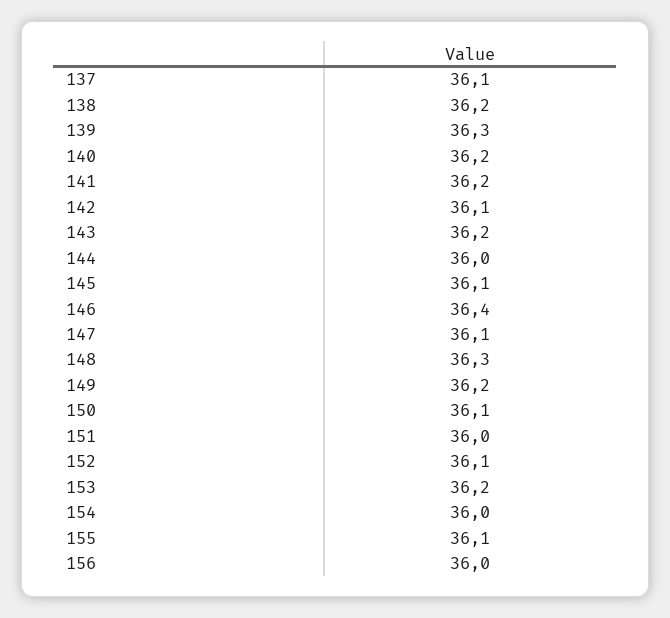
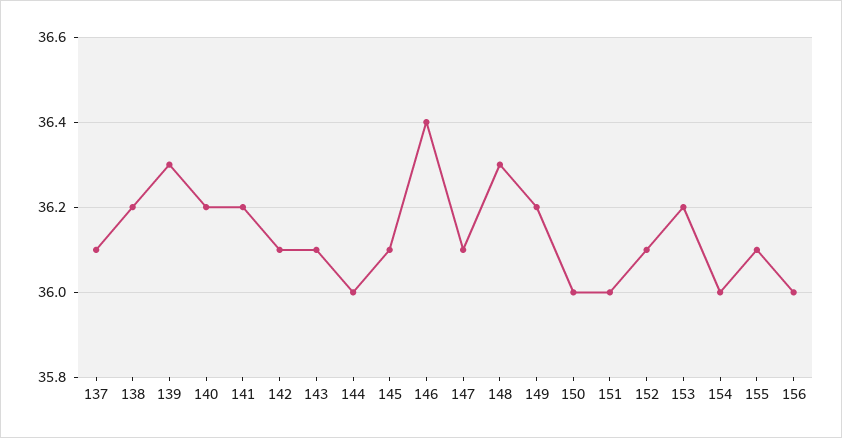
  {
    "137": 36.1,
    "138": 36.2,
    "139": 36.3,
    "140": 36.2,
    "141": 36.2,
    "142": 36.1,
-   "143": 36.2,
+   "143": 36.1,
    "144": 36,
    "145": 36.1,
    "146": 36.4,
    "147": 36.1,
    "148": 36.3,
    "149": 36.2,
-   "150": 36.1,
+   "150": 36,
    "151": 36,
    "152": 36.1,
    "153": 36.2,
    "154": 36,
    "155": 36.1,
    "156": 36
  }

